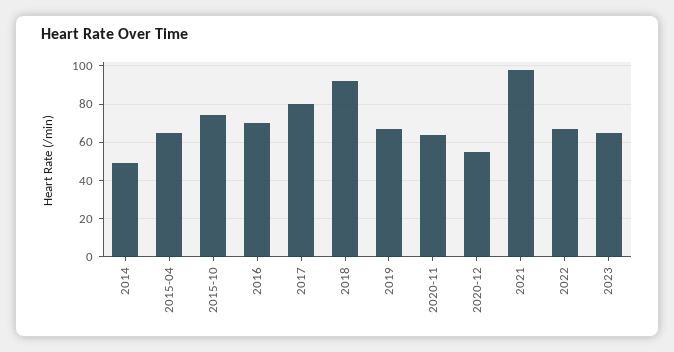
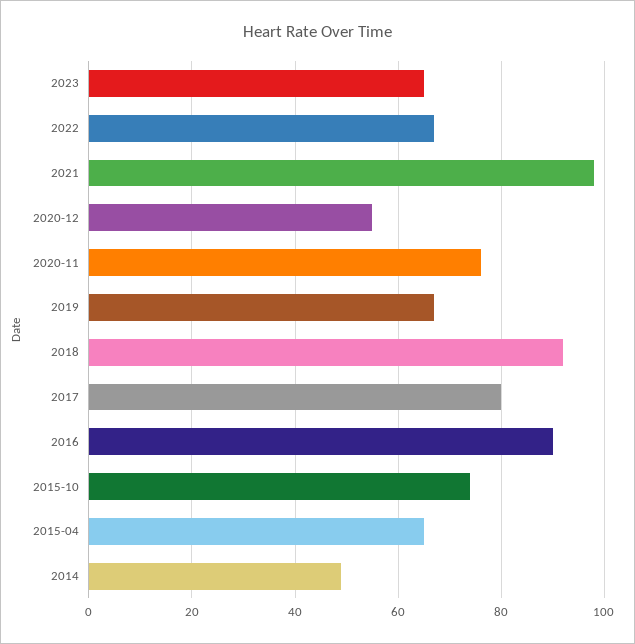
  {
    "2014": 50,
    "2015-04": 65,
    "2015-10": 75,
-   "2016": 70,
+   "2016": 90,
    "2017": 80,
    "2018": 90,
    "2019": 65,
-   "2020-11": 65,
+   "2020-11": 75,
    "2020-12": 55,
    "2021": 100,
    "2022": 65,
    "2023": 65
  }

